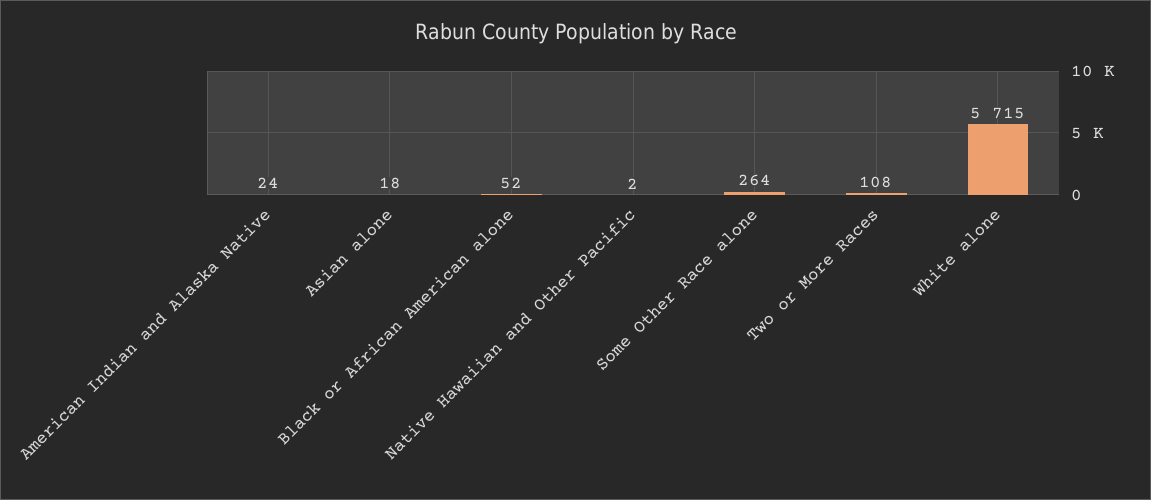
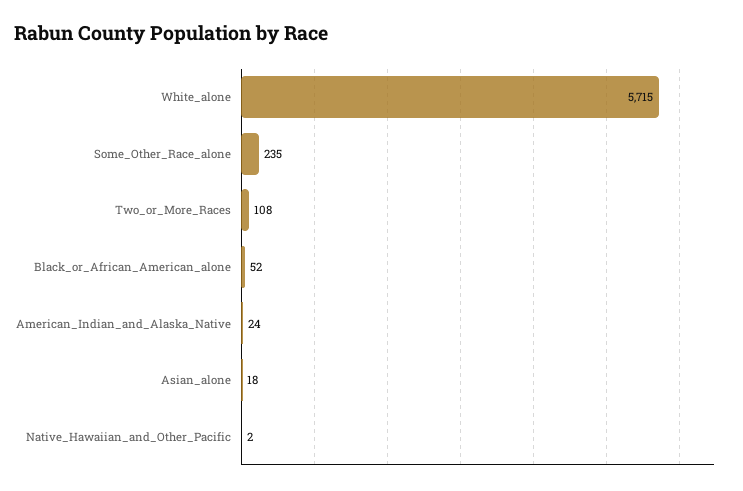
  {
    "American Indian and Alaska Native": 24,
    "Asian alone": 18,
    "Black or African American alone": 52,
    "Native Hawaiian and Other Pacific": 2,
-   "Some Other Race alone": 264,
+   "Some Other Race alone": 235,
    "Two or More Races": 108,
    "White alone": 5715
  }

